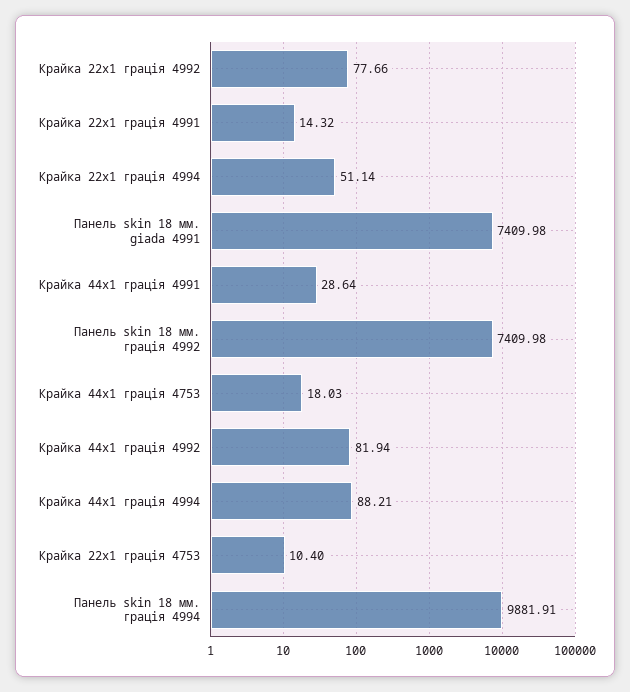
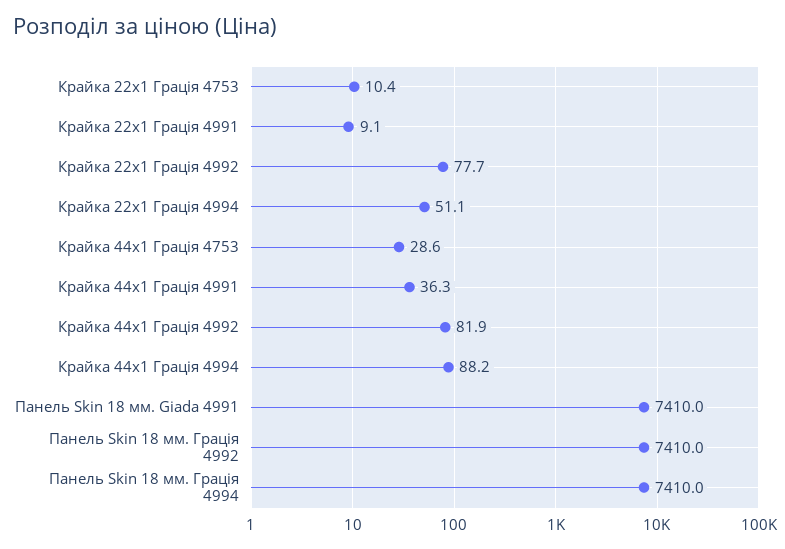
  {
    "Крайка 22x1 грація 4992": 77.66,
-   "Крайка 22x1 грація 4991": 14.32,
+   "Крайка 22x1 грація 4991": 9.1,
    "Крайка 22x1 грація 4994": 51.14,
    "Панель skin 18 мм. giada 4991": 7409.98,
-   "Крайка 44x1 грація 4991": 28.64,
+   "Крайка 44x1 грація 4991": 36.3,
    "Панель skin 18 мм. грація 4992": 7409.98,
-   "Крайка 44x1 грація 4753": 18.03,
+   "Крайка 44x1 грація 4753": 28.6,
    "Крайка 44x1 грація 4992": 81.94,
    "Крайка 44x1 грація 4994": 88.21,
    "Крайка 22x1 грація 4753": 10.4,
-   "Панель skin 18 мм. грація 4994": 9881.91
+   "Панель skin 18 мм. грація 4994": 7410
  }

